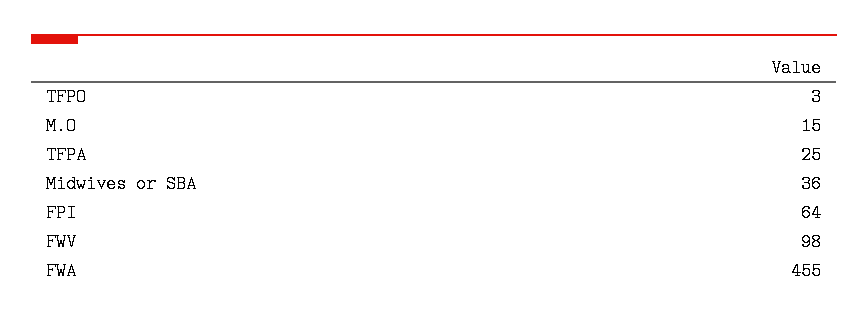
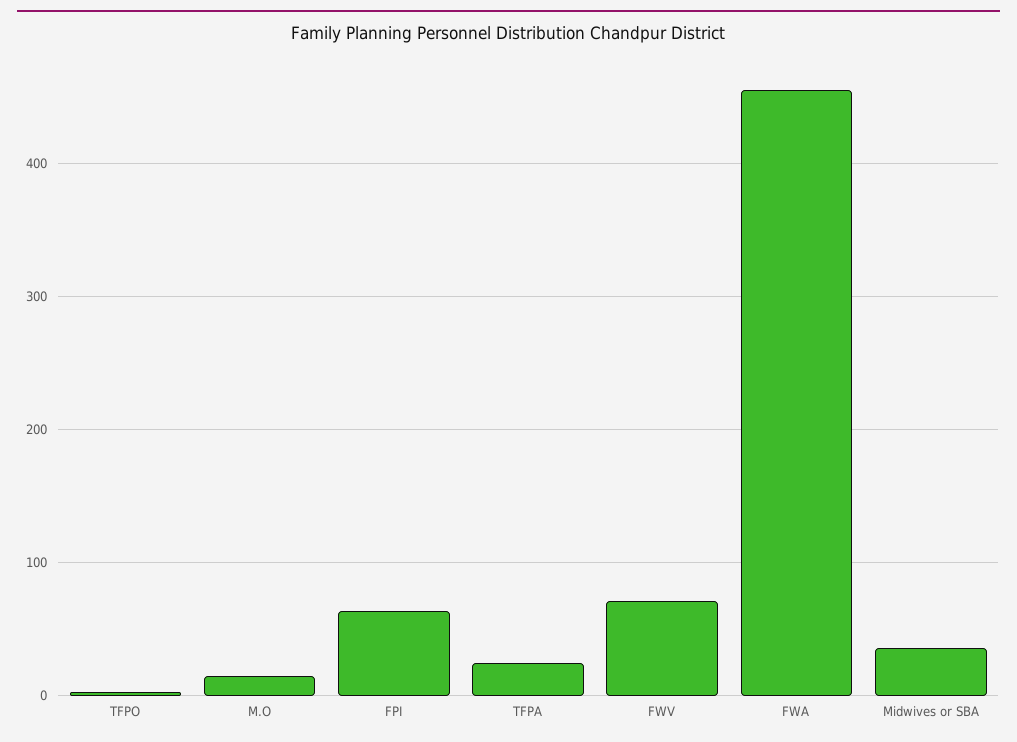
  {
    "TFPO": 3,
    "M.O": 15,
    "TFPA": 25,
    "Midwives or SBA": 36,
    "FPI": 64,
-   "FWV": 98,
+   "FWV": 70,
    "FWA": 455
  }

